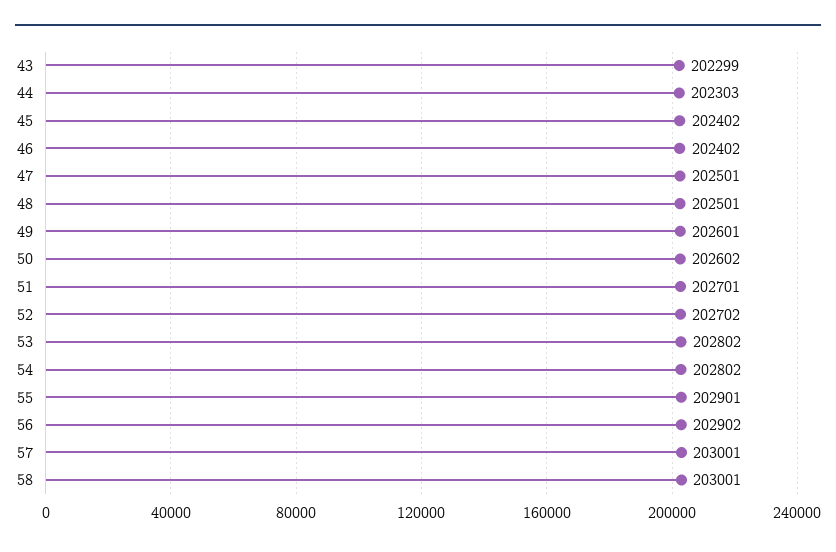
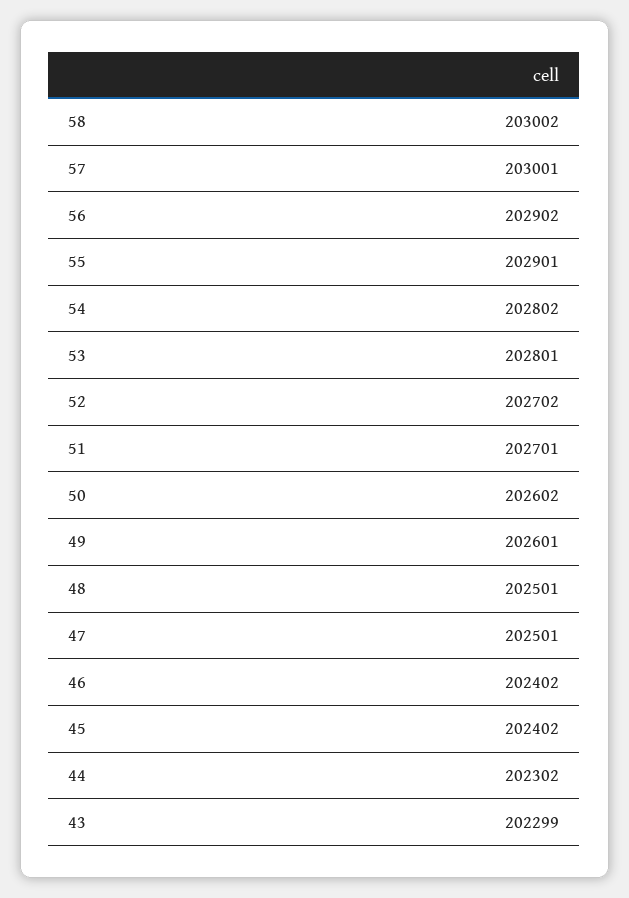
  {
    "43": 202299,
-   "44": 202303,
+   "44": 202302,
    "45": 202402,
    "46": 202402,
    "47": 202501,
    "48": 202501,
    "49": 202601,
    "50": 202602,
    "51": 202701,
    "52": 202702,
-   "53": 202802,
+   "53": 202801,
    "54": 202802,
    "55": 202901,
    "56": 202902,
    "57": 203001,
-   "58": 203001
+   "58": 203002
  }

